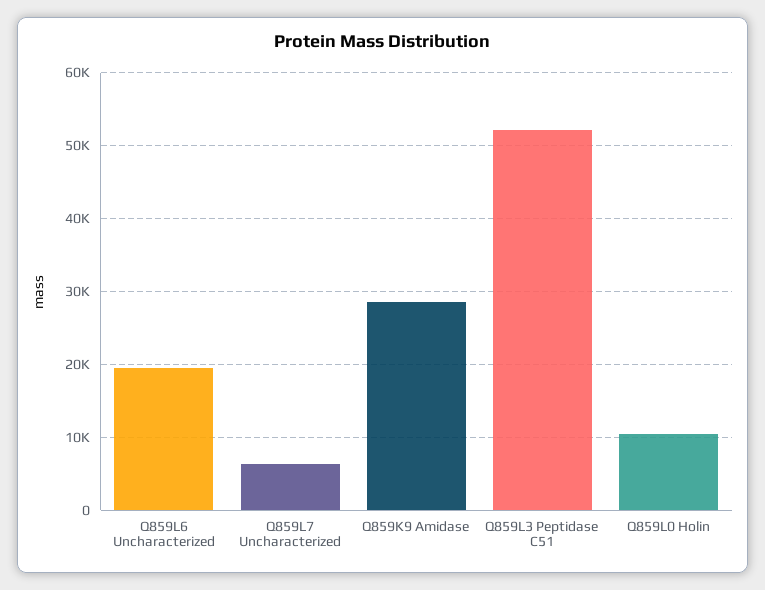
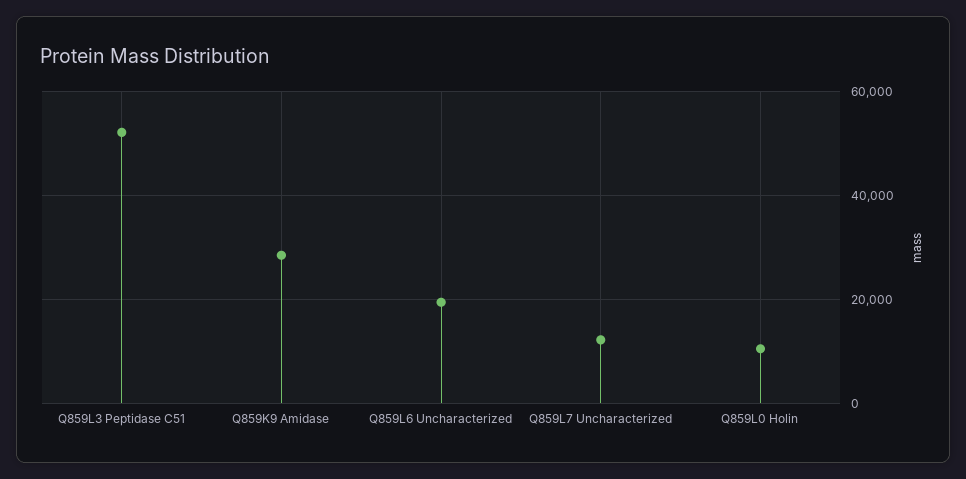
  {
    "Q859L6 Uncharacterized": 19000,
-   "Q859L7 Uncharacterized": 6000,
+   "Q859L7 Uncharacterized": 12000,
    "Q859K9 Amidase": 29000,
    "Q859L3 Peptidase C51": 52000,
    "Q859L0 Holin": 10000
  }

